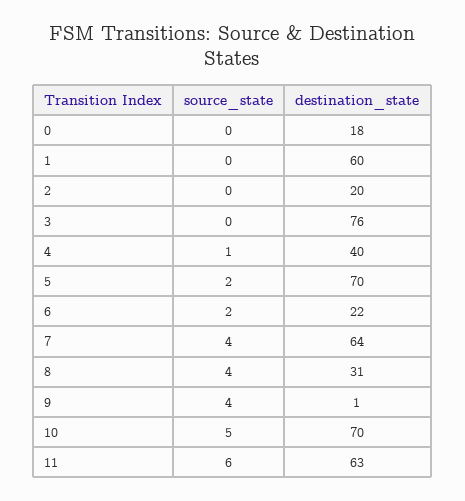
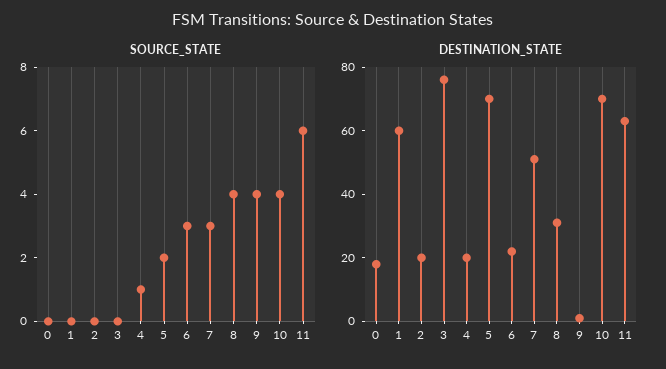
  {
    "source_state": {
      "0": 0,
      "1": 0,
      "2": 0,
      "3": 0,
      "4": 1,
      "5": 2,
-     "6": 2,
+     "6": 3,
-     "7": 4,
+     "7": 3,
      "8": 4,
      "9": 4,
-     "10": 5,
+     "10": 4,
      "11": 6
    },
    "destination_state": {
      "0": 18,
      "1": 60,
      "2": 20,
      "3": 76,
-     "4": 40,
+     "4": 20,
      "5": 70,
      "6": 22,
-     "7": 64,
+     "7": 50,
      "8": 31,
      "9": 1,
      "10": 70,
      "11": 63
    }
  }

